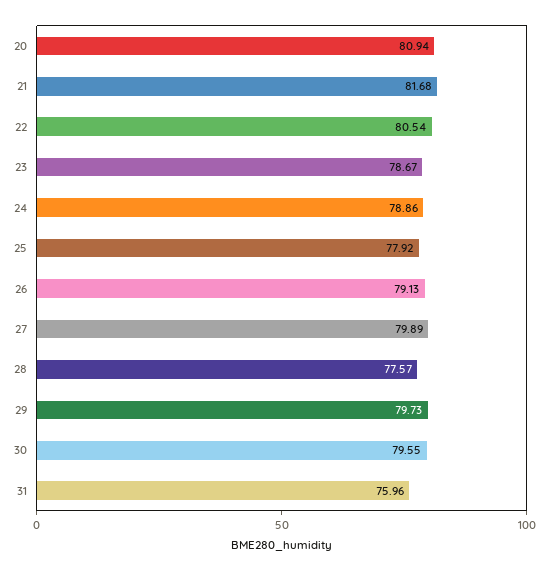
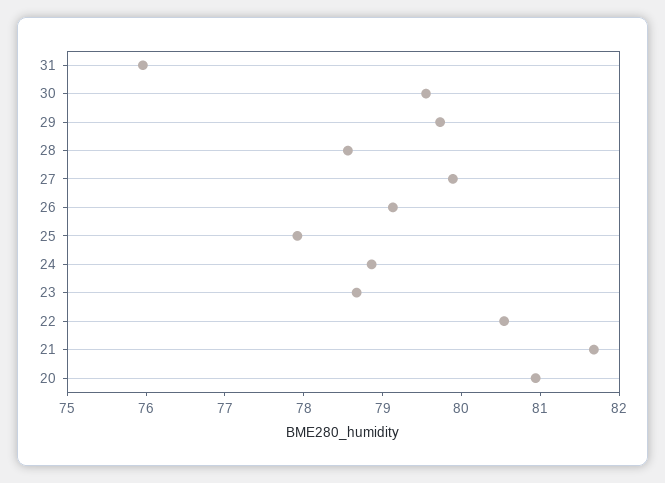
  {
    "20": 80.94,
    "21": 81.68,
    "22": 80.54,
    "23": 78.67,
    "24": 78.86,
    "25": 77.92,
    "26": 79.13,
    "27": 79.89,
-   "28": 77.57,
+   "28": 78.6,
    "29": 79.73,
    "30": 79.55,
    "31": 75.96
  }

